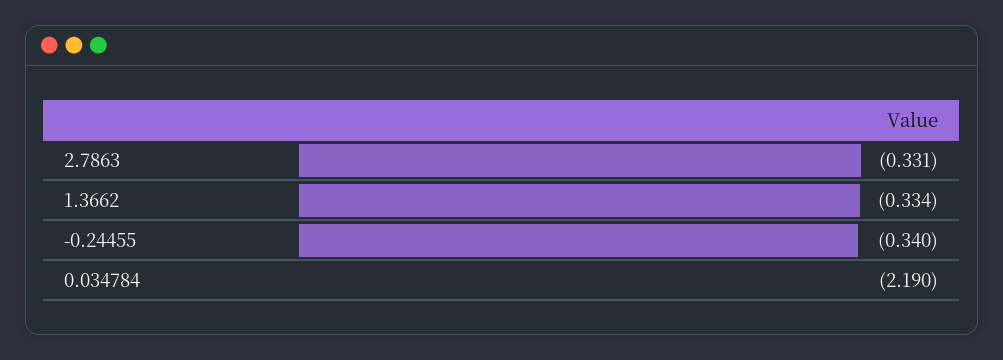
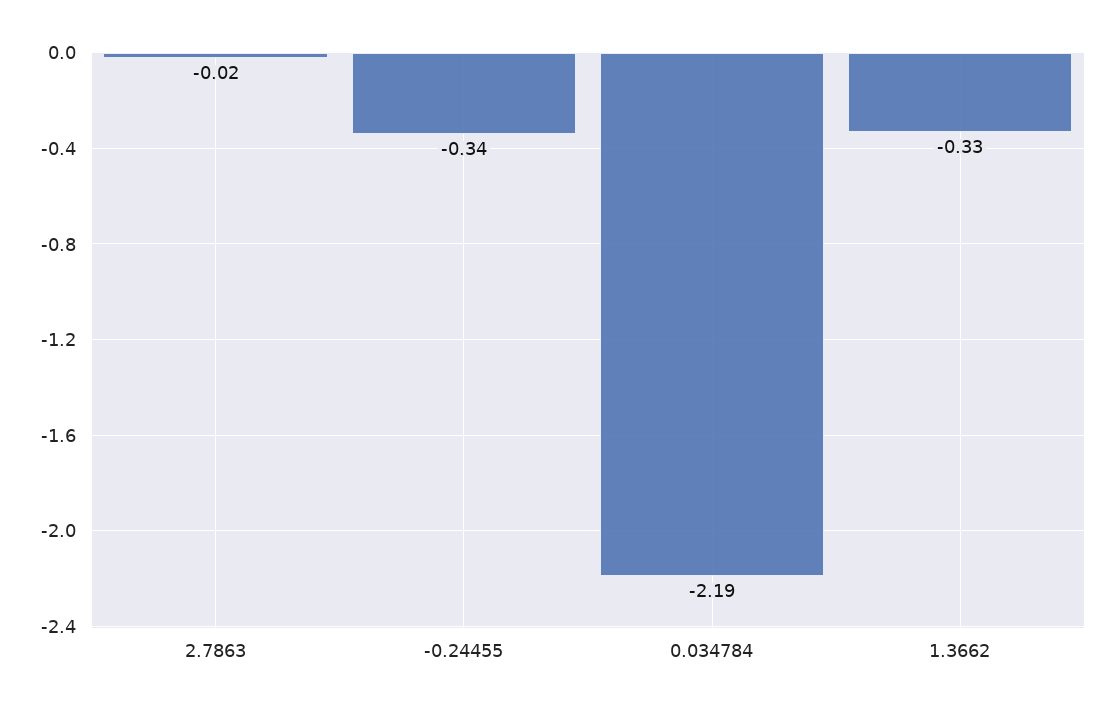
  {
-   "2.7863": -0.331,
+   "2.7863": -0.02,
    "1.3662": -0.334,
    "-0.24455": -0.34,
    "0.034784": -2.19
  }

